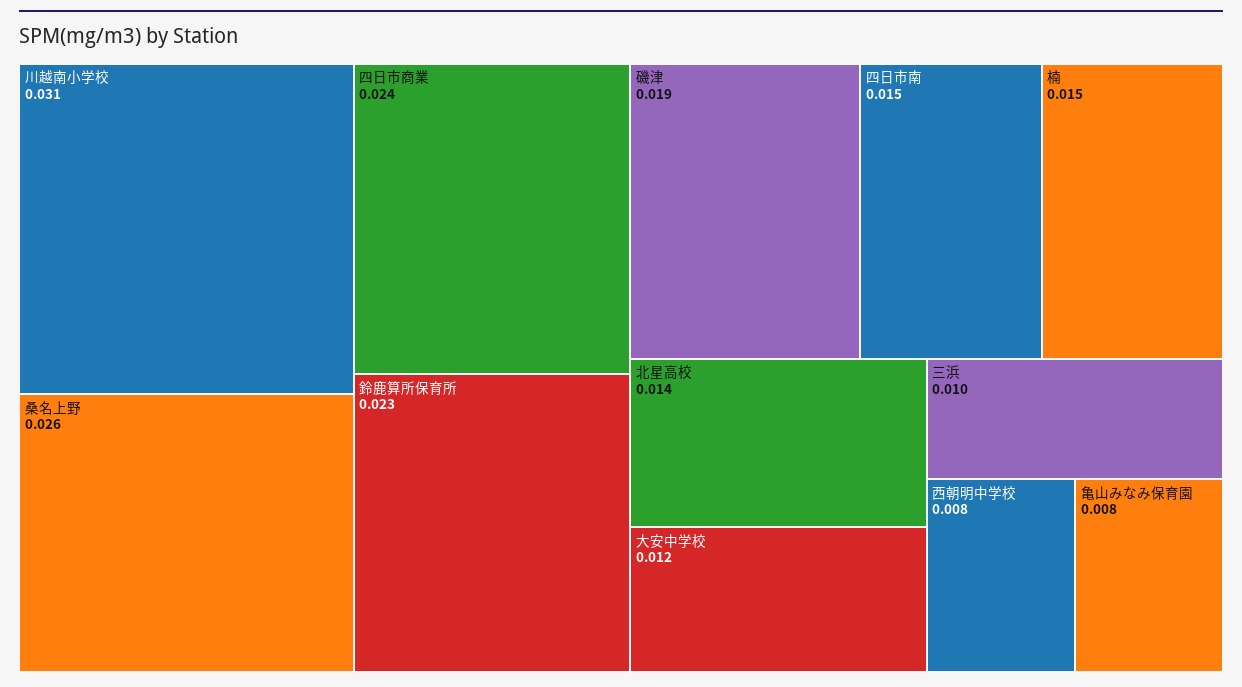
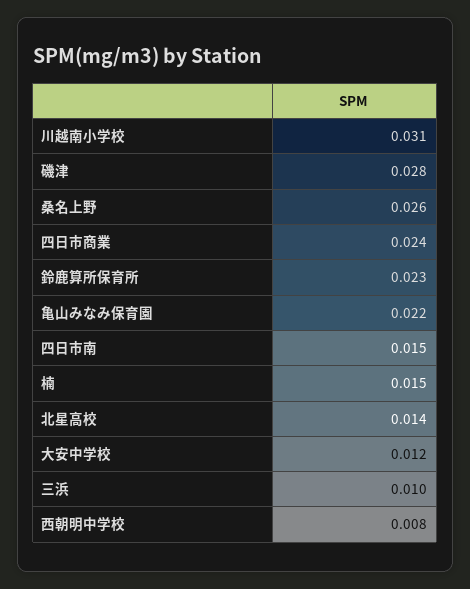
  {
    "川越南小学校": 0.031,
    "桑名上野": 0.026,
    "四日市商業": 0.024,
    "鈴鹿算所保育所": 0.023,
-   "磯津": 0.019,
+   "磯津": 0.028,
    "四日市南": 0.015,
    "楠": 0.015,
    "北星高校": 0.014,
    "大安中学校": 0.012,
    "三浜": 0.01,
    "西朝明中学校": 0.008,
-   "亀山みなみ保育園": 0.008
+   "亀山みなみ保育園": 0.022
  }

